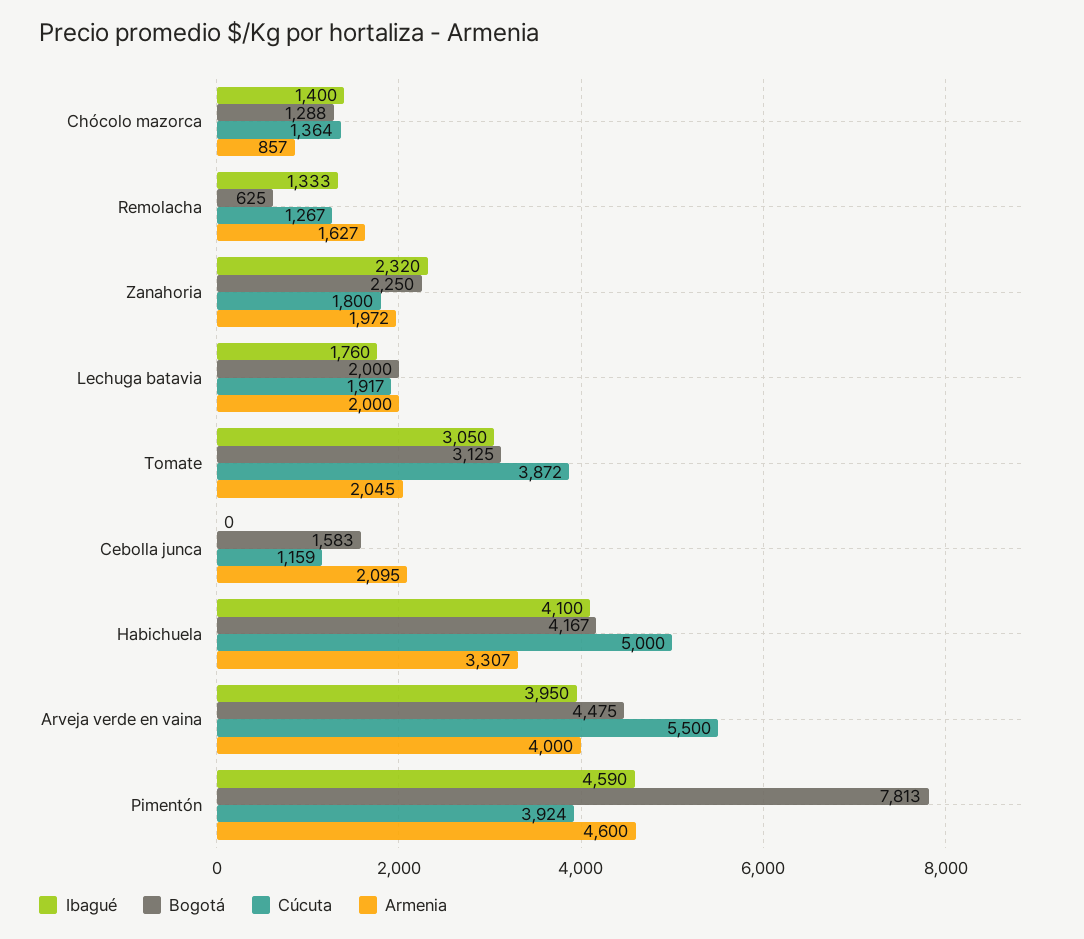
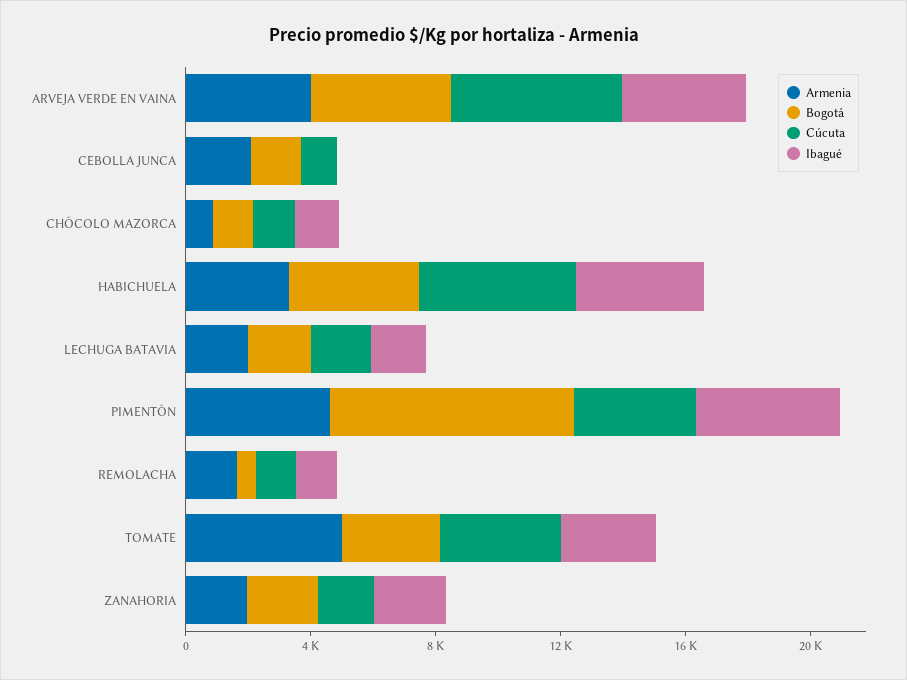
  {
    "Ibagué": {
      "Chócolo mazorca": 1400,
      "Remolacha": 1333,
      "Zanahoria": 2320,
      "Lechuga batavia": 1760,
      "Tomate": 3050,
      "Cebolla junca": 0,
      "Habichuela": 4100,
      "Arveja verde en vaina": 3950,
      "Pimentón": 4590
    },
    "Bogotá": {
      "Chócolo mazorca": 1288,
      "Remolacha": 625,
      "Zanahoria": 2250,
      "Lechuga batavia": 2000,
      "Tomate": 3125,
      "Cebolla junca": 1583,
      "Habichuela": 4167,
      "Arveja verde en vaina": 4475,
      "Pimentón": 7813
    },
    "Cúcuta": {
      "Chócolo mazorca": 1364,
      "Remolacha": 1267,
      "Zanahoria": 1800,
      "Lechuga batavia": 1917,
      "Tomate": 3872,
      "Cebolla junca": 1159,
      "Habichuela": 5000,
      "Arveja verde en vaina": 5500,
      "Pimentón": 3924
    },
    "Armenia": {
      "Chócolo mazorca": 857,
      "Remolacha": 1627,
      "Zanahoria": 1972,
      "Lechuga batavia": 2000,
-     "Tomate": 2045,
+     "Tomate": 5000,
      "Cebolla junca": 2095,
      "Habichuela": 3307,
      "Arveja verde en vaina": 4000,
      "Pimentón": 4600
    }
  }

